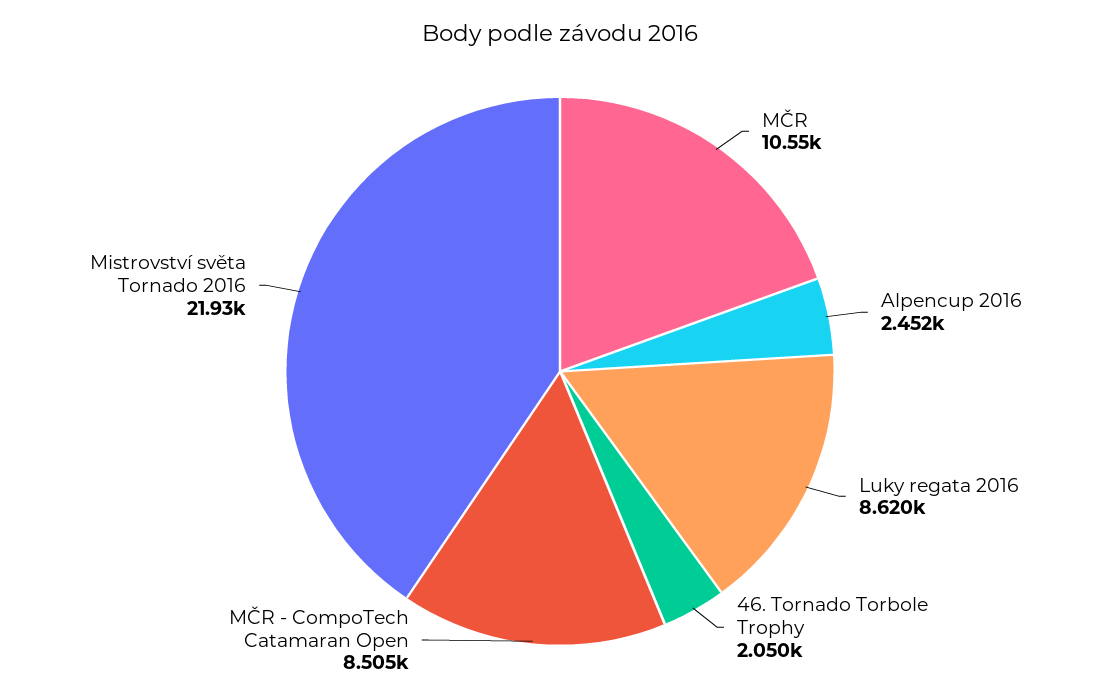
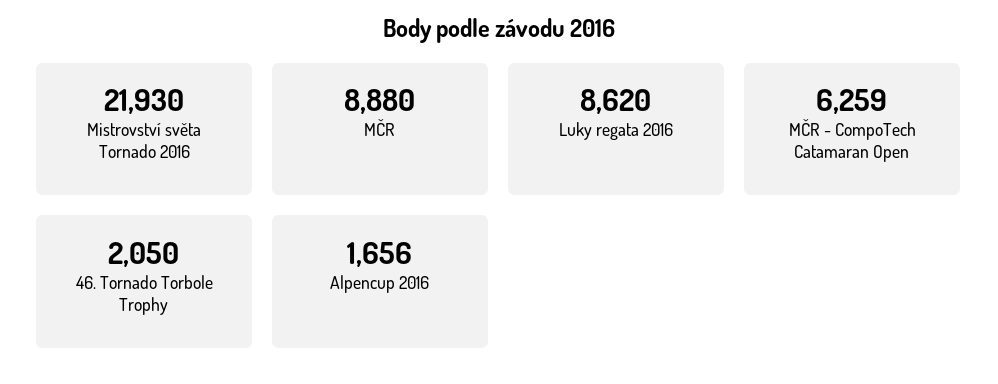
  {
-   "MČR": 10550,
+   "MČR": 8880,
-   "Alpencup 2016": 2452,
+   "Alpencup 2016": 1656,
    "Luky regata 2016": 8620,
    "46. Tornado Torbole Trophy": 2050,
-   "MČR - CompoTech Catamaran Open": 8505,
+   "MČR - CompoTech Catamaran Open": 6259,
    "Mistrovství světa Tornado 2016": 21930
  }

